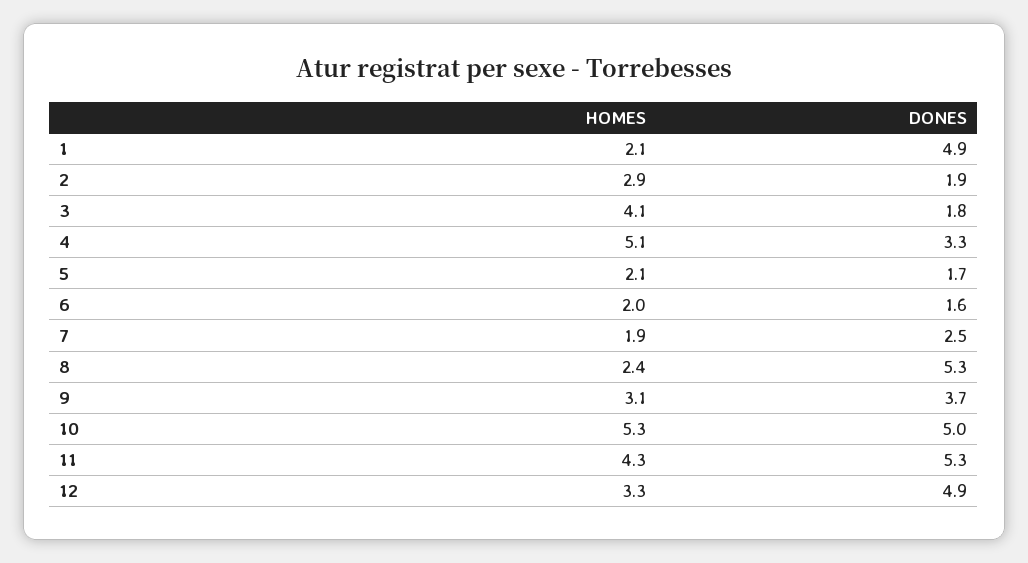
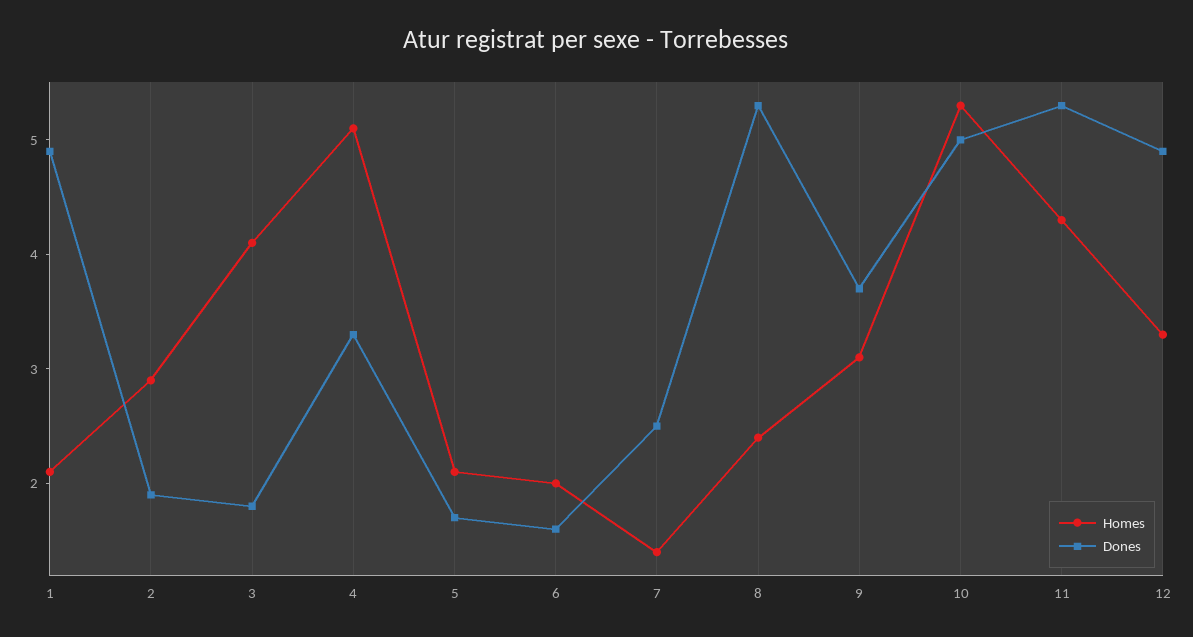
  {
    "HOMES": {
      "1": 2.1,
      "2": 2.9,
      "3": 4.1,
      "4": 5.1,
      "5": 2.1,
      "6": 2,
-     "7": 1.9,
+     "7": 1.4,
      "8": 2.4,
      "9": 3.1,
      "10": 5.3,
      "11": 4.3,
      "12": 3.3
    },
    "DONES": {
      "1": 4.9,
      "2": 1.9,
      "3": 1.8,
      "4": 3.3,
      "5": 1.7,
      "6": 1.6,
      "7": 2.5,
      "8": 5.3,
      "9": 3.7,
      "10": 5,
      "11": 5.3,
      "12": 4.9
    }
  }

